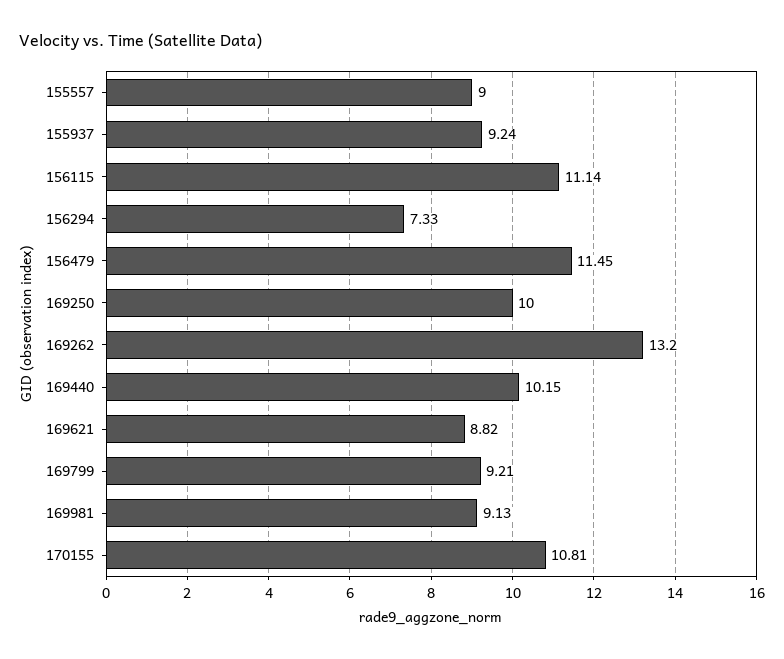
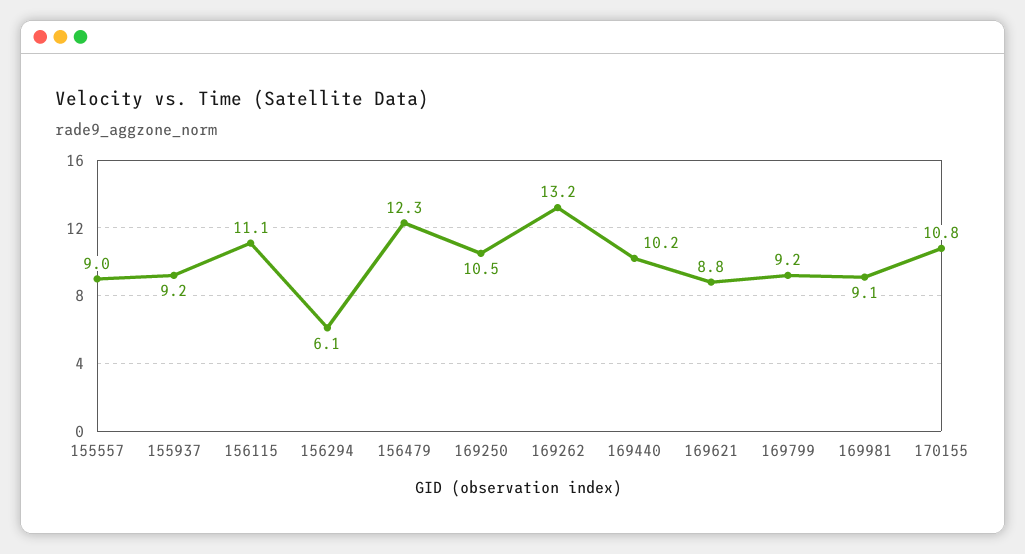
  {
    "155557": 9,
    "155937": 9.24,
    "156115": 11.14,
-   "156294": 7.33,
+   "156294": 6.1,
-   "156479": 11.45,
+   "156479": 12.3,
-   "169250": 10,
+   "169250": 10.5,
    "169262": 13.2,
    "169440": 10.15,
    "169621": 8.82,
    "169799": 9.21,
    "169981": 9.13,
    "170155": 10.81
  }

